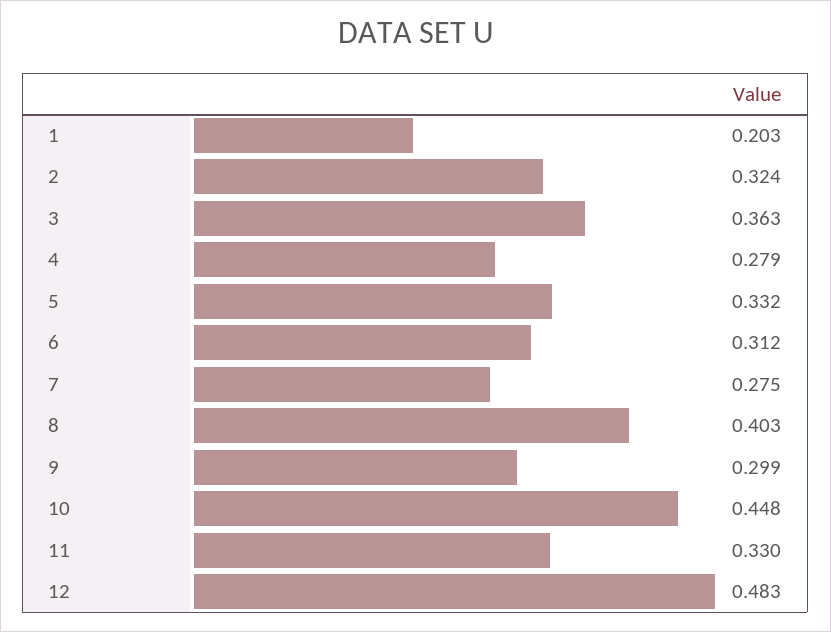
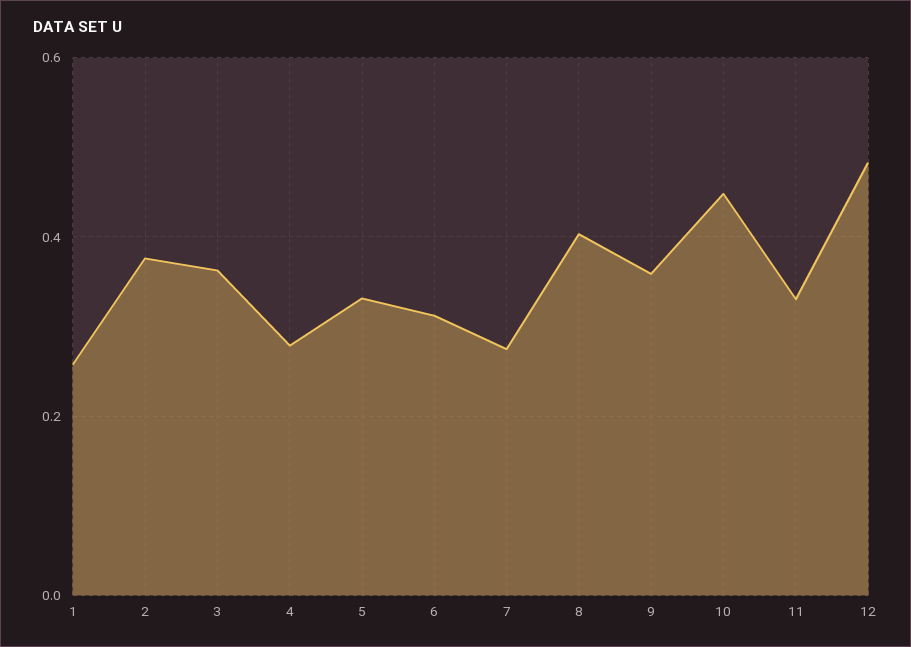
  {
-   "1": 0.203,
+   "1": 0.26,
-   "2": 0.324,
+   "2": 0.38,
    "3": 0.363,
    "4": 0.279,
    "5": 0.332,
    "6": 0.312,
    "7": 0.275,
    "8": 0.403,
-   "9": 0.299,
+   "9": 0.36,
    "10": 0.448,
    "11": 0.33,
    "12": 0.483
  }

